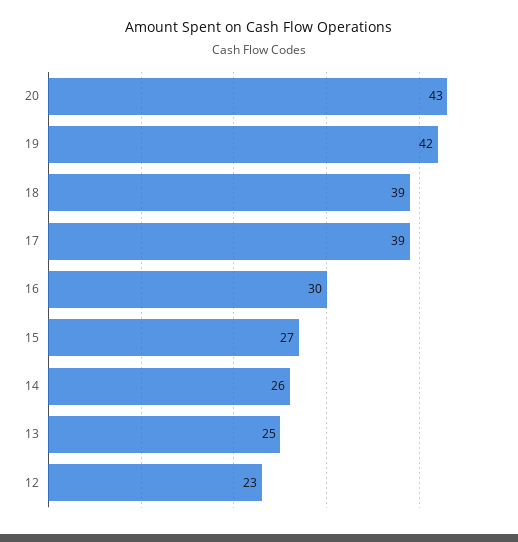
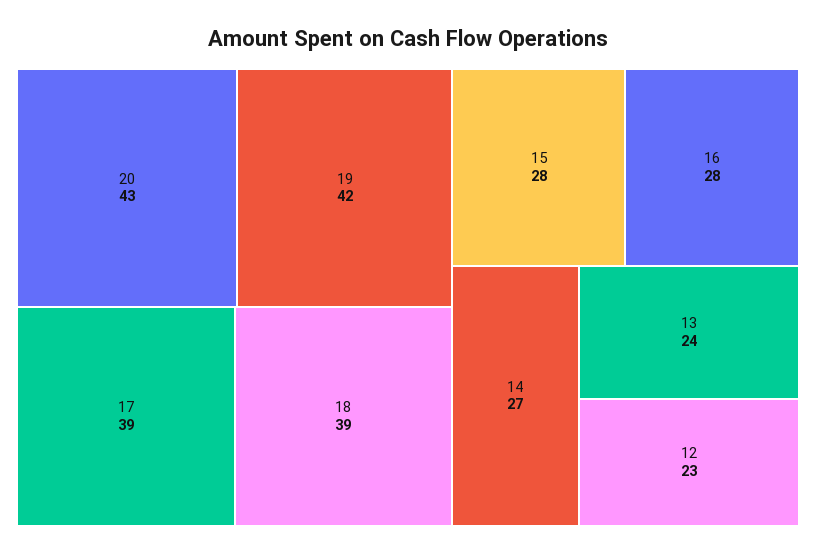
  {
    "20": 43,
    "19": 42,
    "18": 39,
    "17": 39,
-   "16": 30,
+   "16": 28,
-   "15": 27,
+   "15": 28,
-   "14": 26,
+   "14": 27,
-   "13": 25,
+   "13": 24,
    "12": 23
  }

